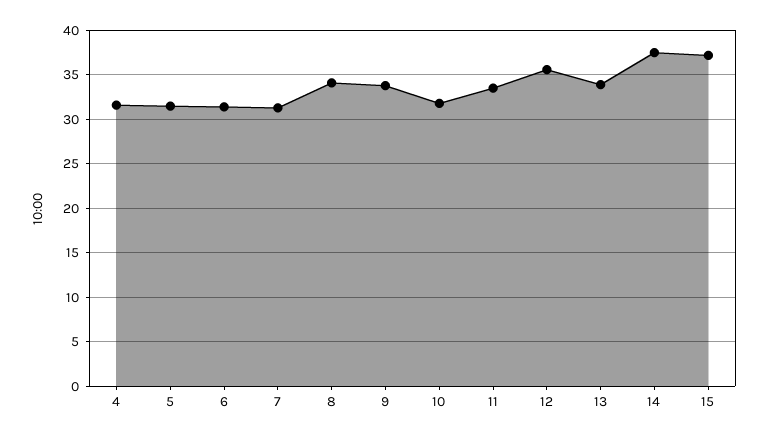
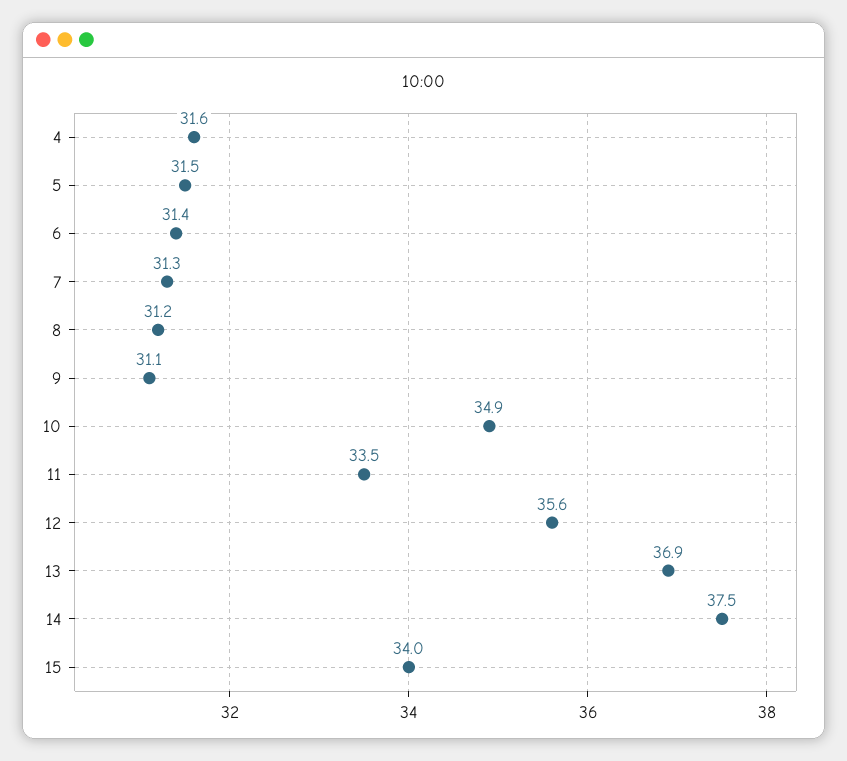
  {
    "4": 31.6,
    "5": 31.5,
    "6": 31.4,
    "7": 31.3,
-   "8": 34,
+   "8": 31.2,
-   "9": 34,
+   "9": 31.1,
-   "10": 32,
+   "10": 34.9,
    "11": 33.5,
    "12": 35.6,
-   "13": 34,
+   "13": 36.9,
    "14": 37.5,
-   "15": 37
+   "15": 34
  }

